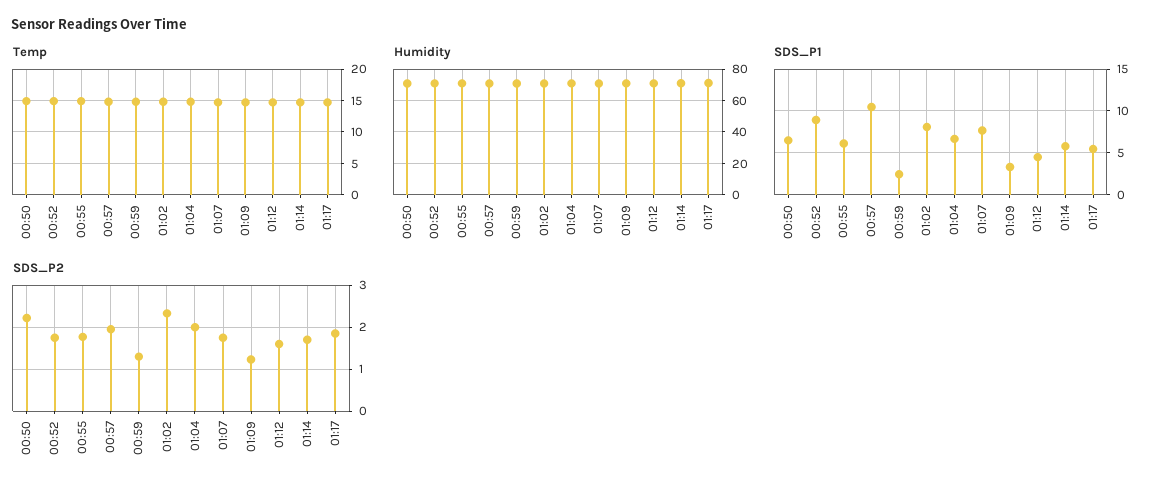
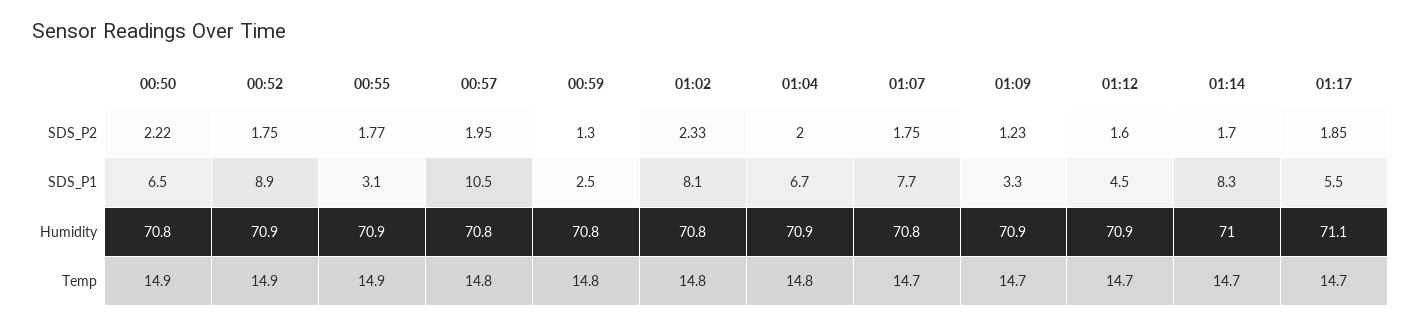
  {
    "Temp": {
      "00:50": 14.9,
      "00:52": 14.9,
      "00:55": 14.9,
      "00:57": 14.8,
      "00:59": 14.8,
      "01:02": 14.8,
      "01:04": 14.8,
      "01:07": 14.7,
      "01:09": 14.7,
      "01:12": 14.7,
      "01:14": 14.7,
      "01:17": 14.7
    },
    "Humidity": {
      "00:50": 70.8,
      "00:52": 70.9,
      "00:55": 70.9,
      "00:57": 70.8,
      "00:59": 70.8,
      "01:02": 70.8,
      "01:04": 70.9,
      "01:07": 70.8,
      "01:09": 70.9,
      "01:12": 70.9,
      "01:14": 71,
      "01:17": 71.1
    },
    "SDS_P1": {
      "00:50": 6.5,
      "00:52": 8.9,
-     "00:55": 6,
+     "00:55": 3.1,
      "00:57": 10.5,
      "00:59": 2.5,
      "01:02": 8.1,
      "01:04": 6.7,
      "01:07": 7.7,
      "01:09": 3.3,
      "01:12": 4.5,
-     "01:14": 6,
+     "01:14": 8.3,
      "01:17": 5.5
    },
    "SDS_P2": {
      "00:50": 2.22,
      "00:52": 1.75,
      "00:55": 1.77,
      "00:57": 1.95,
      "00:59": 1.3,
      "01:02": 2.33,
      "01:04": 2,
      "01:07": 1.75,
      "01:09": 1.23,
      "01:12": 1.6,
      "01:14": 1.7,
      "01:17": 1.85
    }
  }

